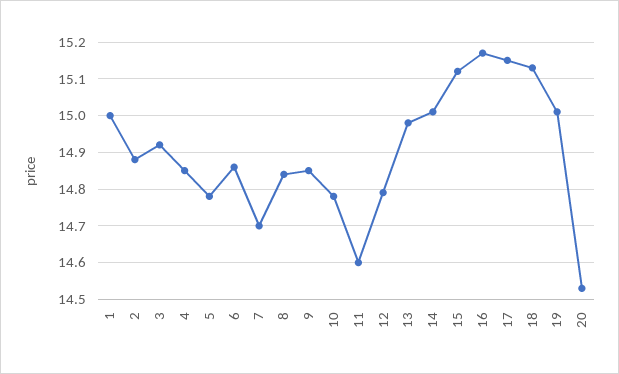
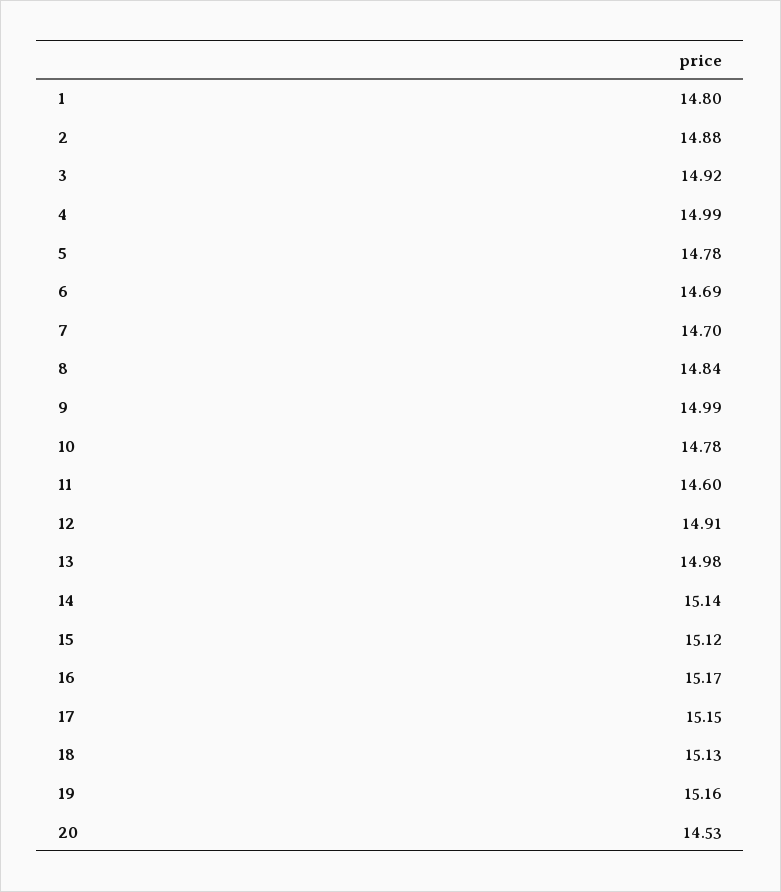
  {
-   "1": 15,
+   "1": 14.8,
    "2": 14.88,
    "3": 14.92,
-   "4": 14.85,
+   "4": 14.99,
    "5": 14.78,
-   "6": 14.85,
+   "6": 14.69,
    "7": 14.7,
    "8": 14.84,
-   "9": 14.85,
+   "9": 14.99,
    "10": 14.78,
    "11": 14.6,
-   "12": 14.8,
+   "12": 14.91,
    "13": 14.98,
-   "14": 15,
+   "14": 15.14,
    "15": 15.12,
    "16": 15.17,
    "17": 15.15,
    "18": 15.13,
-   "19": 15,
+   "19": 15.16,
    "20": 14.53
  }

